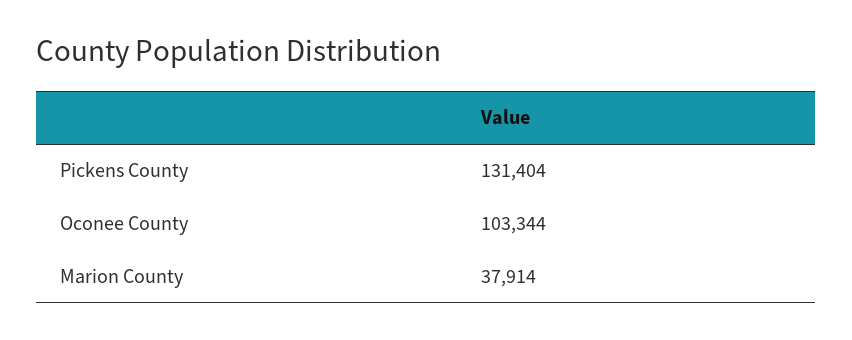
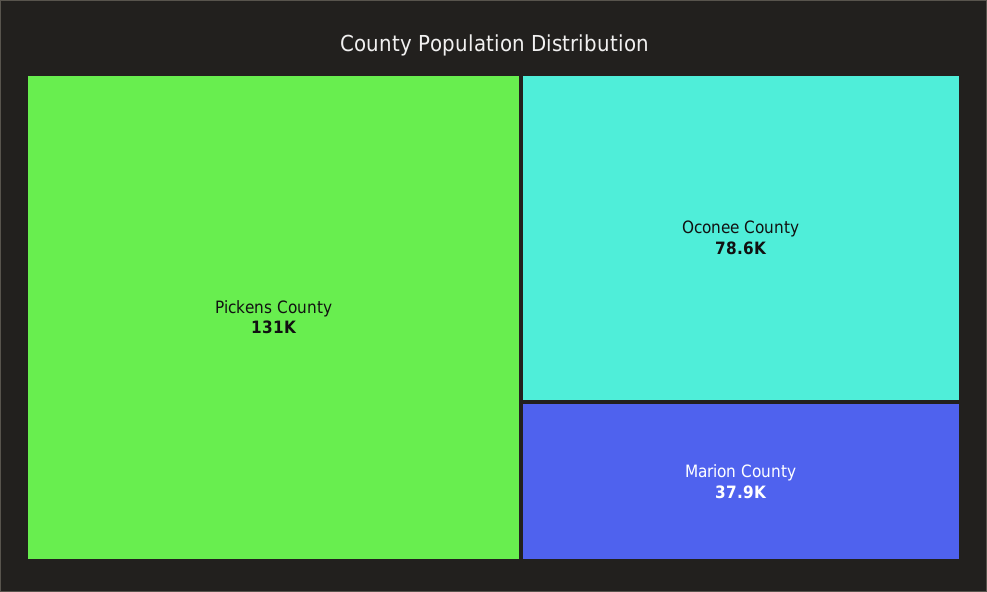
  {
    "Pickens County": 131404,
-   "Oconee County": 103344,
+   "Oconee County": 78600,
    "Marion County": 37914
  }

